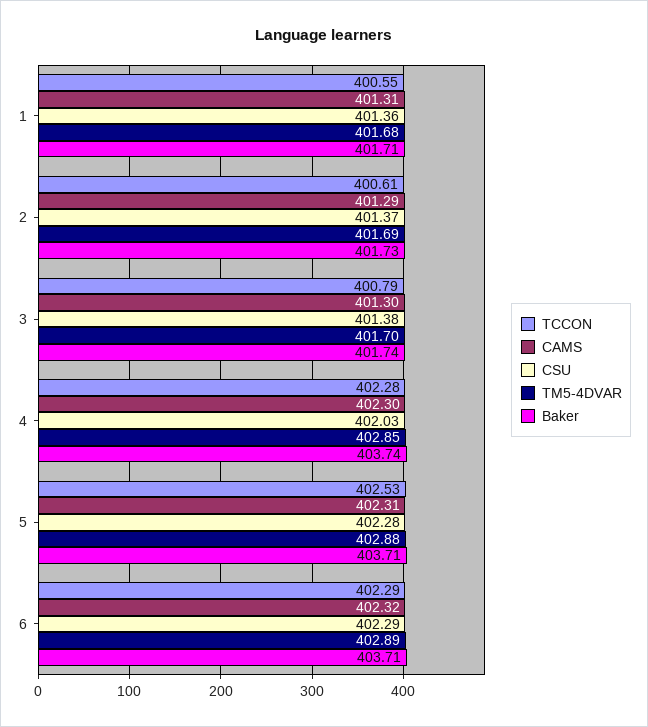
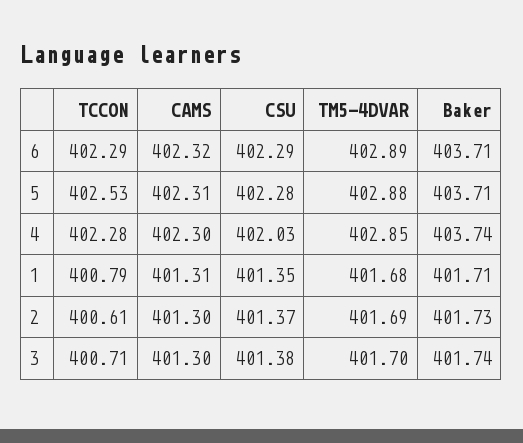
  {
    "TCCON": {
-     "1": 400.55,
+     "1": 400.79,
      "2": 400.61,
-     "3": 400.79,
+     "3": 400.71,
      "4": 402.28,
      "5": 402.53,
      "6": 402.29
    },
    "CAMS": {
      "1": 401.31,
-     "2": 401.29,
+     "2": 401.3,
      "3": 401.3,
      "4": 402.3,
      "5": 402.31,
      "6": 402.32
    },
    "CSU": {
-     "1": 401.36,
+     "1": 401.35,
      "2": 401.37,
      "3": 401.38,
      "4": 402.03,
      "5": 402.28,
      "6": 402.29
    },
    "TM5-4DVAR": {
      "1": 401.68,
      "2": 401.69,
      "3": 401.7,
      "4": 402.85,
      "5": 402.88,
      "6": 402.89
    },
    "Baker": {
      "1": 401.71,
      "2": 401.73,
      "3": 401.74,
      "4": 403.74,
      "5": 403.71,
      "6": 403.71
    }
  }

